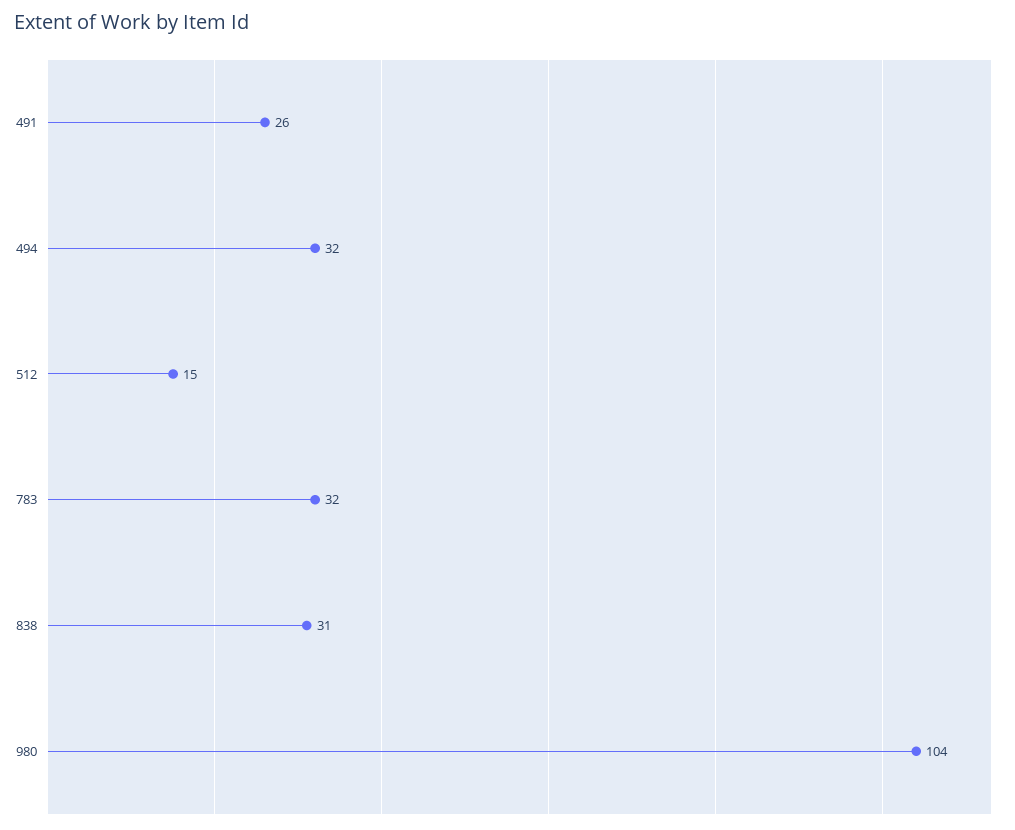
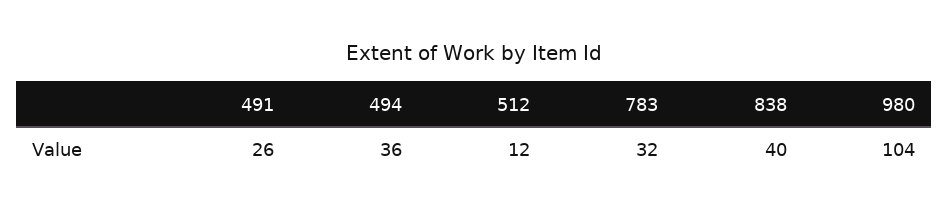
  {
    "491": 26,
-   "494": 32,
+   "494": 36,
-   "512": 15,
+   "512": 12,
    "783": 32,
-   "838": 31,
+   "838": 40,
    "980": 104
  }

